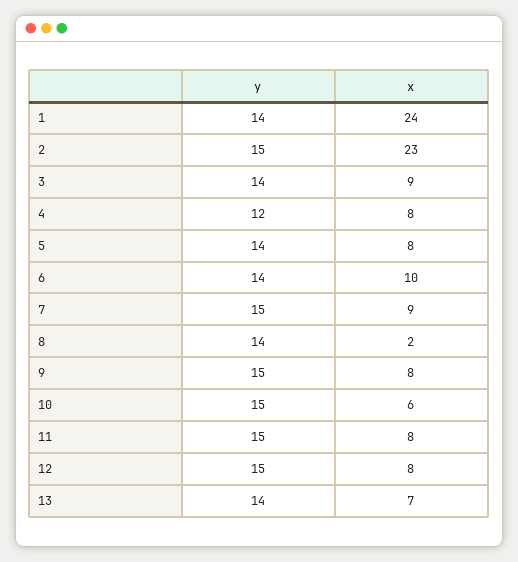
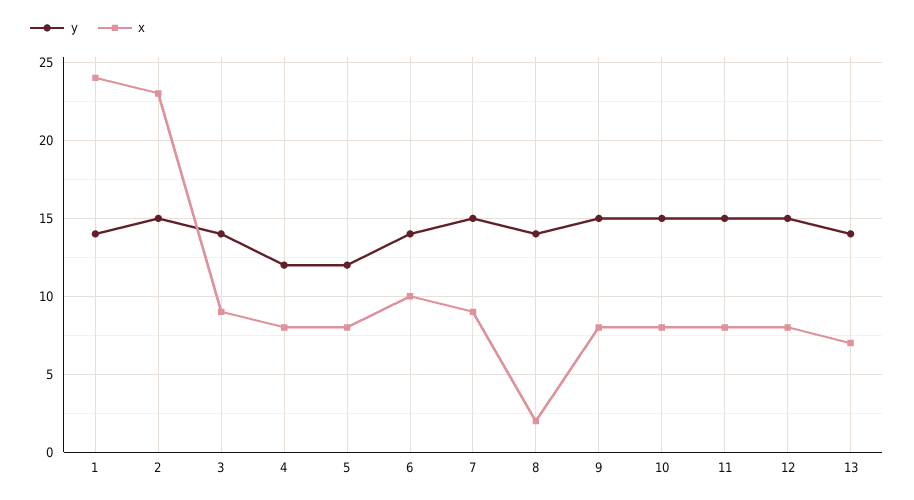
  {
    "y": {
      "1": 14,
      "2": 15,
      "3": 14,
      "4": 12,
-     "5": 14,
+     "5": 12,
      "6": 14,
      "7": 15,
      "8": 14,
      "9": 15,
      "10": 15,
      "11": 15,
      "12": 15,
      "13": 14
    },
    "x": {
      "1": 24,
      "2": 23,
      "3": 9,
      "4": 8,
      "5": 8,
      "6": 10,
      "7": 9,
      "8": 2,
      "9": 8,
-     "10": 6,
+     "10": 8,
      "11": 8,
      "12": 8,
      "13": 7
    }
  }

